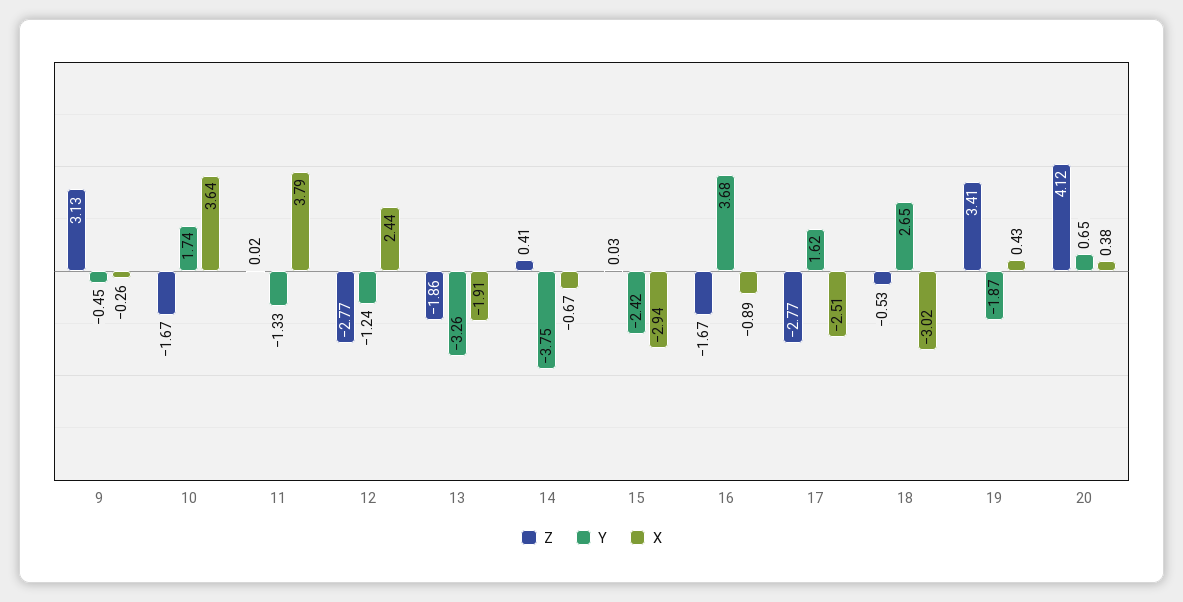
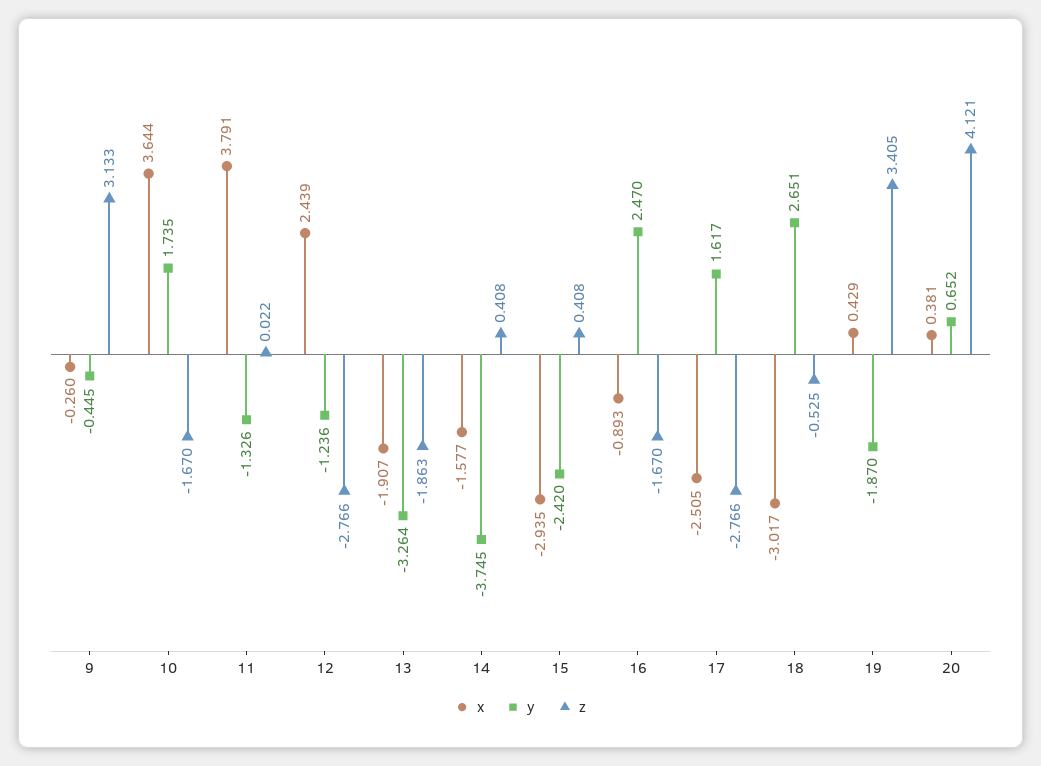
  {
    "Z": {
      "9": 3.133,
      "10": -1.67,
      "11": 0.022,
      "12": -2.766,
      "13": -1.863,
      "14": 0.408,
-     "15": 0.03,
+     "15": 0.408,
      "16": -1.67,
      "17": -2.766,
      "18": -0.525,
      "19": 3.405,
      "20": 4.121
    },
    "Y": {
      "9": -0.445,
      "10": 1.735,
      "11": -1.326,
      "12": -1.236,
      "13": -3.264,
      "14": -3.745,
      "15": -2.42,
-     "16": 3.68,
+     "16": 2.47,
      "17": 1.617,
      "18": 2.651,
      "19": -1.87,
      "20": 0.652
    },
    "X": {
      "9": -0.26,
      "10": 3.644,
      "11": 3.791,
      "12": 2.439,
      "13": -1.907,
-     "14": -0.67,
+     "14": -1.577,
      "15": -2.935,
      "16": -0.893,
      "17": -2.505,
      "18": -3.017,
      "19": 0.429,
      "20": 0.381
    }
  }

